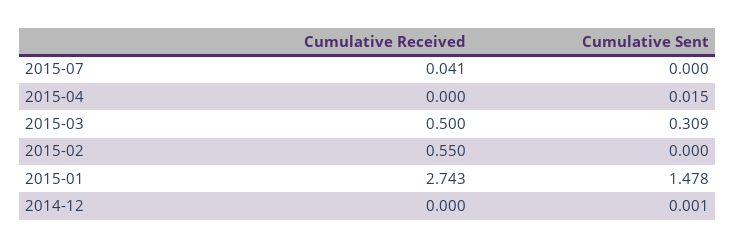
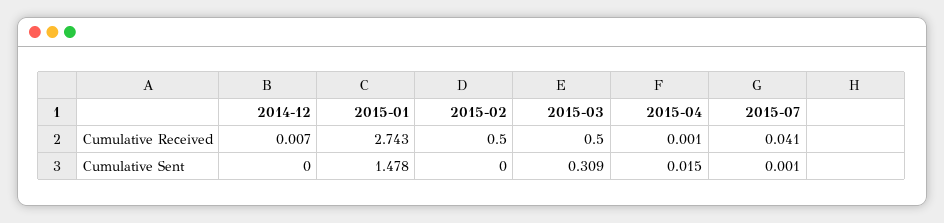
  {
    "Cumulative Received": {
      "2015-07": 0.041,
-     "2015-04": 0,
+     "2015-04": 0.001,
      "2015-03": 0.5,
-     "2015-02": 0.55,
+     "2015-02": 0.5,
      "2015-01": 2.743,
-     "2014-12": 0
+     "2014-12": 0.007
    },
    "Cumulative Sent": {
-     "2015-07": 0,
+     "2015-07": 0.001,
      "2015-04": 0.015,
      "2015-03": 0.309,
      "2015-02": 0,
      "2015-01": 1.478,
-     "2014-12": 0.001
+     "2014-12": 0
    }
  }

